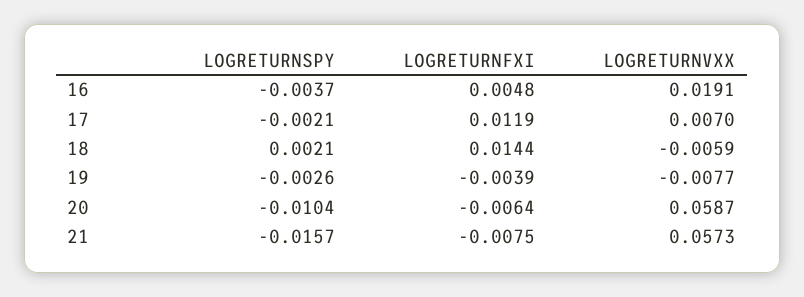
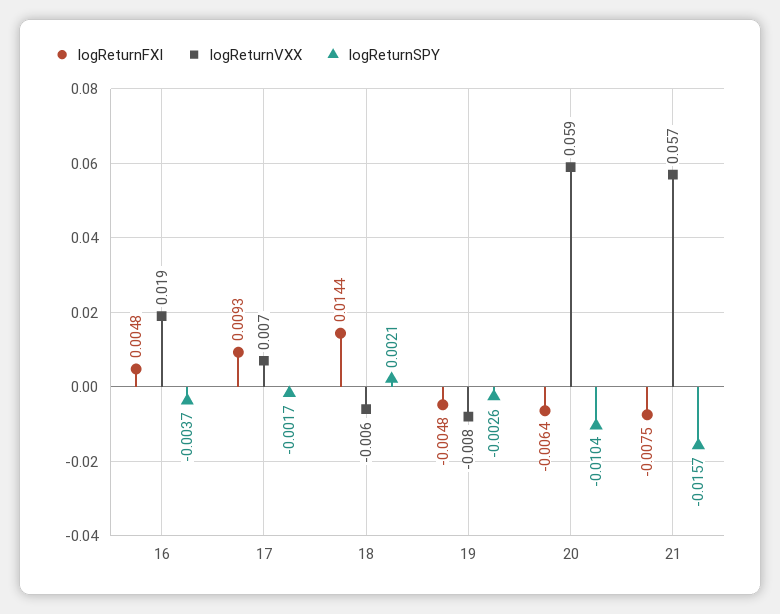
  {
    "LOGRETURNSPY": {
      "16": -0.0037,
-     "17": -0.0021,
+     "17": -0.0017,
      "18": 0.0021,
      "19": -0.0026,
      "20": -0.0104,
      "21": -0.0157
    },
    "LOGRETURNFXI": {
      "16": 0.0048,
-     "17": 0.0119,
+     "17": 0.0093,
      "18": 0.0144,
-     "19": -0.0039,
+     "19": -0.0048,
      "20": -0.0064,
      "21": -0.0075
    },
    "LOGRETURNVXX": {
      "16": 0.0191,
      "17": 0.007,
      "18": -0.0059,
      "19": -0.0077,
      "20": 0.0587,
      "21": 0.0573
    }
  }

